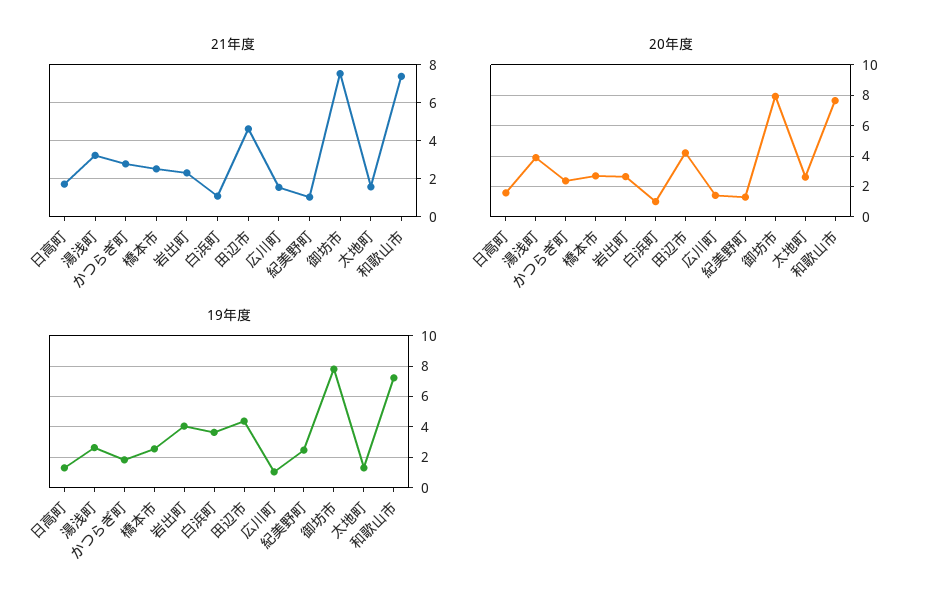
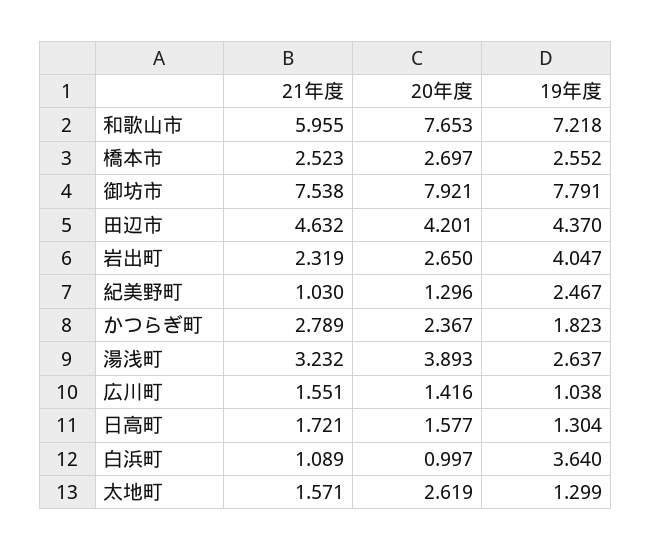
  {
    "21年度": {
      "日高町": 1.721,
      "湯浅町": 3.232,
      "かつらぎ町": 2.789,
      "橋本市": 2.523,
      "岩出町": 2.319,
      "白浜町": 1.089,
      "田辺市": 4.632,
      "広川町": 1.551,
      "紀美野町": 1.03,
      "御坊市": 7.538,
      "太地町": 1.571,
-     "和歌山市": 7.5
+     "和歌山市": 5.955
    },
    "20年度": {
      "日高町": 1.577,
      "湯浅町": 3.893,
      "かつらぎ町": 2.367,
      "橋本市": 2.697,
      "岩出町": 2.65,
      "白浜町": 0.997,
      "田辺市": 4.201,
      "広川町": 1.416,
      "紀美野町": 1.296,
      "御坊市": 7.921,
      "太地町": 2.619,
      "和歌山市": 7.653
    },
    "19年度": {
      "日高町": 1.304,
      "湯浅町": 2.637,
      "かつらぎ町": 1.823,
      "橋本市": 2.552,
      "岩出町": 4.047,
      "白浜町": 3.64,
      "田辺市": 4.37,
      "広川町": 1.038,
      "紀美野町": 2.467,
      "御坊市": 7.791,
      "太地町": 1.299,
      "和歌山市": 7.218
    }
  }

